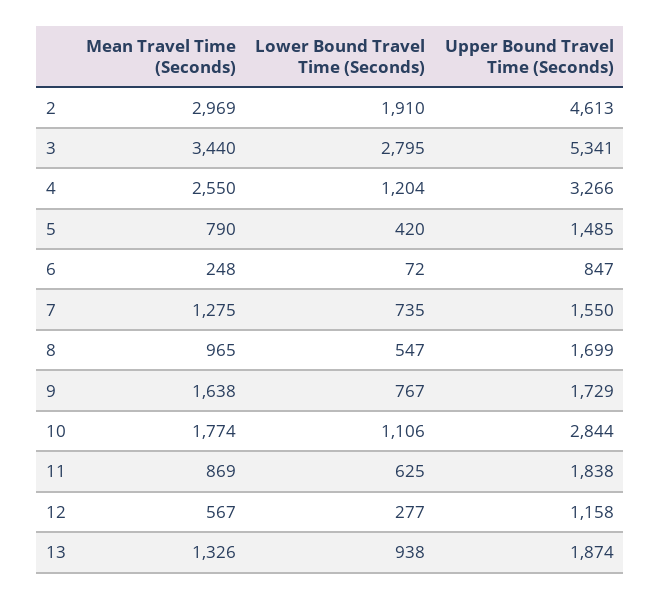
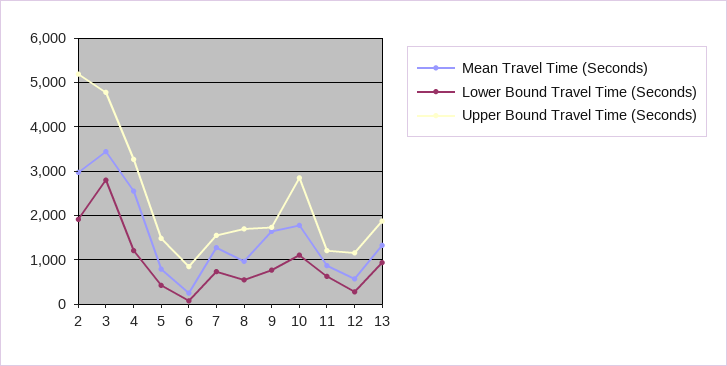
  {
    "Mean Travel Time (Seconds)": {
      "2": 2969,
      "3": 3440,
      "4": 2550,
      "5": 790,
      "6": 248,
      "7": 1275,
      "8": 965,
      "9": 1638,
      "10": 1774,
      "11": 869,
      "12": 567,
      "13": 1326
    },
    "Lower Bound Travel Time (Seconds)": {
      "2": 1910,
      "3": 2795,
      "4": 1204,
      "5": 420,
      "6": 72,
      "7": 735,
      "8": 547,
      "9": 767,
      "10": 1106,
      "11": 625,
      "12": 277,
      "13": 938
    },
    "Upper Bound Travel Time (Seconds)": {
-     "2": 4613,
+     "2": 5200,
-     "3": 5341,
+     "3": 4800,
      "4": 3266,
      "5": 1485,
      "6": 847,
      "7": 1550,
      "8": 1699,
      "9": 1729,
      "10": 2844,
-     "11": 1838,
+     "11": 1200,
      "12": 1158,
      "13": 1874
    }
  }

